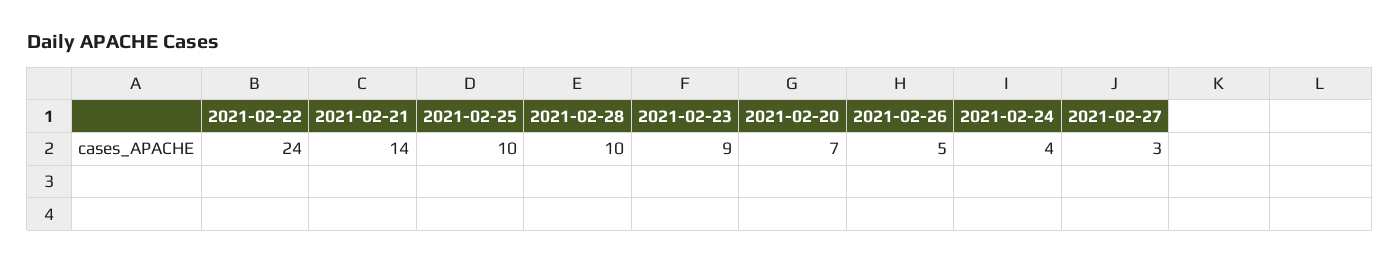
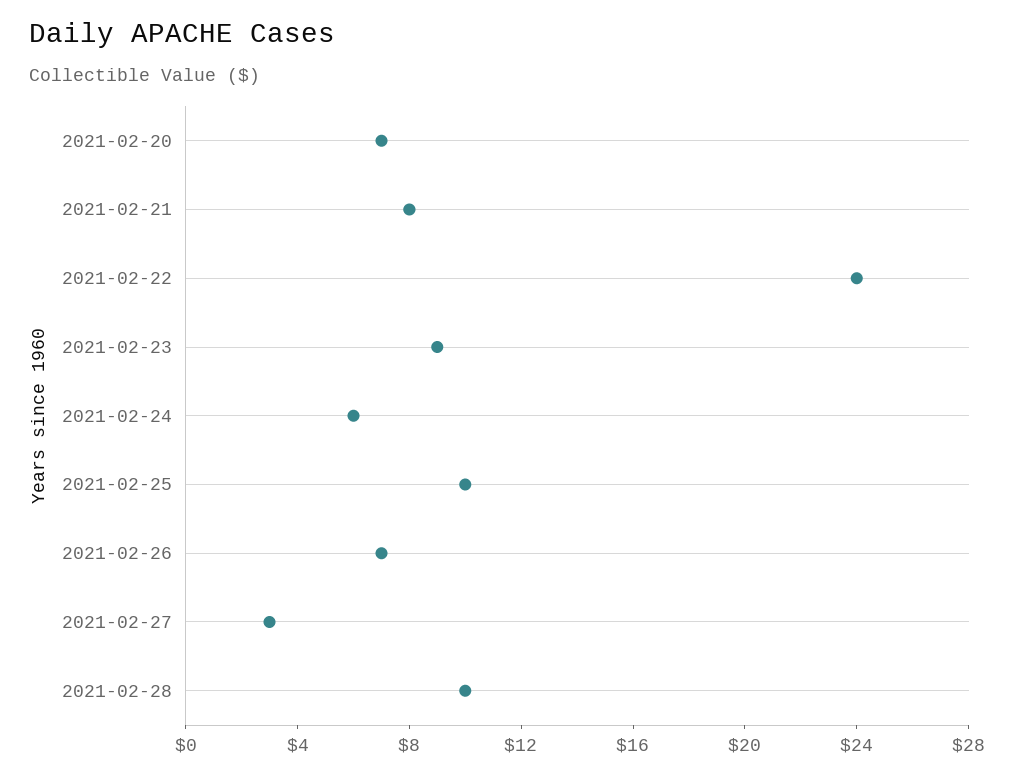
  {
    "2021-02-22": 24,
-   "2021-02-21": 14,
+   "2021-02-21": 8,
    "2021-02-25": 10,
    "2021-02-28": 10,
    "2021-02-23": 9,
    "2021-02-20": 7,
-   "2021-02-26": 5,
+   "2021-02-26": 7,
-   "2021-02-24": 4,
+   "2021-02-24": 6,
    "2021-02-27": 3
  }

